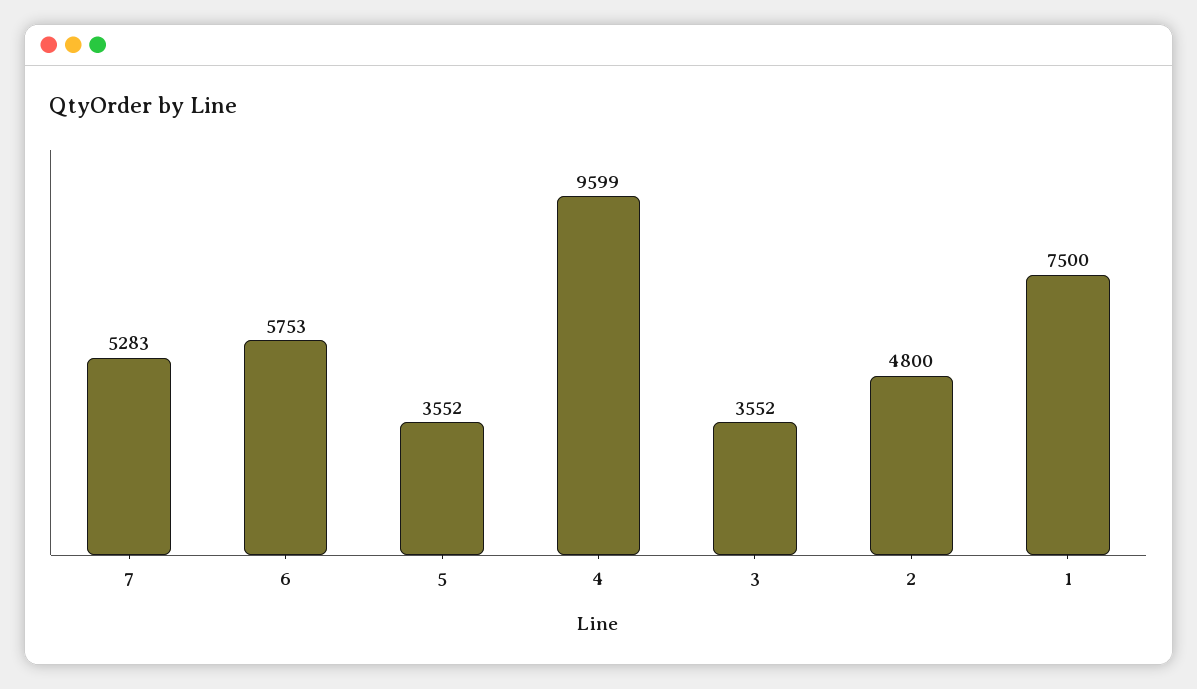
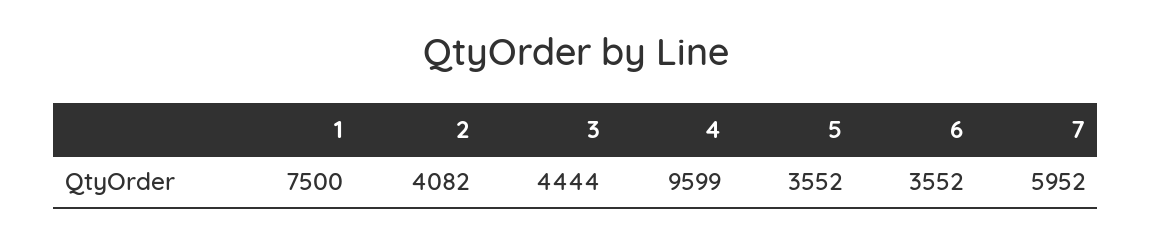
  {
-   "7": 5283,
+   "7": 5952,
-   "6": 5753,
+   "6": 3552,
    "5": 3552,
    "4": 9599,
-   "3": 3552,
+   "3": 4444,
-   "2": 4800,
+   "2": 4082,
    "1": 7500
  }

